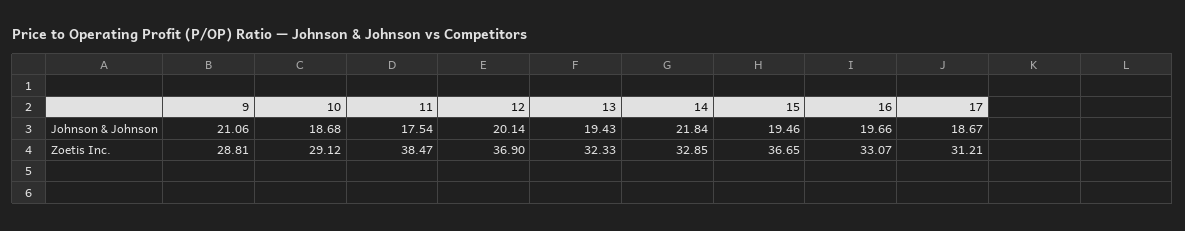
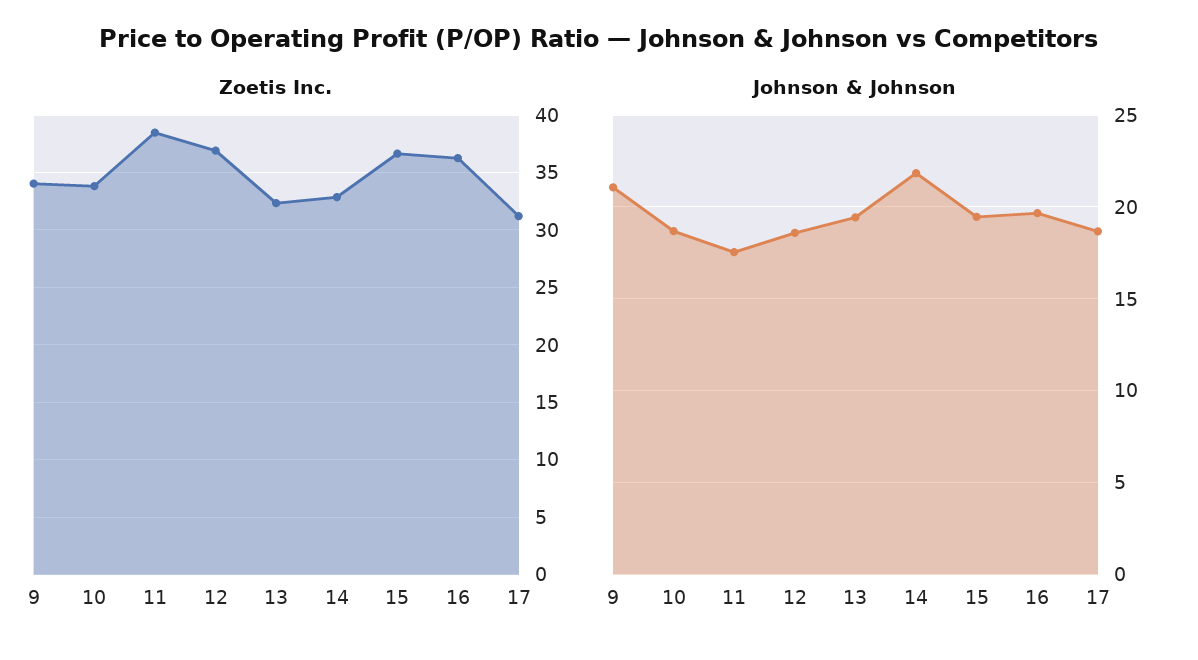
  {
    "Johnson & Johnson": {
      "9": 21.06,
      "10": 18.68,
      "11": 17.54,
-     "12": 20.14,
+     "12": 18.5,
      "13": 19.43,
      "14": 21.84,
      "15": 19.46,
      "16": 19.66,
      "17": 18.67
    },
    "Zoetis Inc.": {
-     "9": 28.81,
+     "9": 34,
-     "10": 29.12,
+     "10": 34,
      "11": 38.47,
      "12": 36.9,
      "13": 32.33,
      "14": 32.85,
      "15": 36.65,
-     "16": 33.07,
+     "16": 36,
      "17": 31.21
    }
  }

